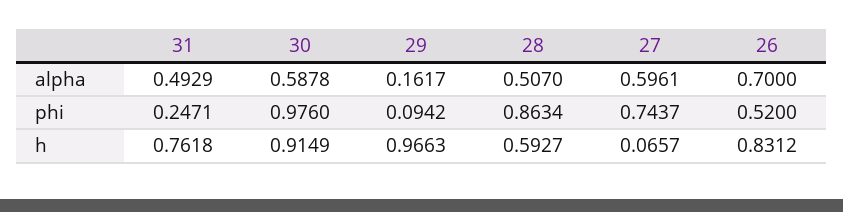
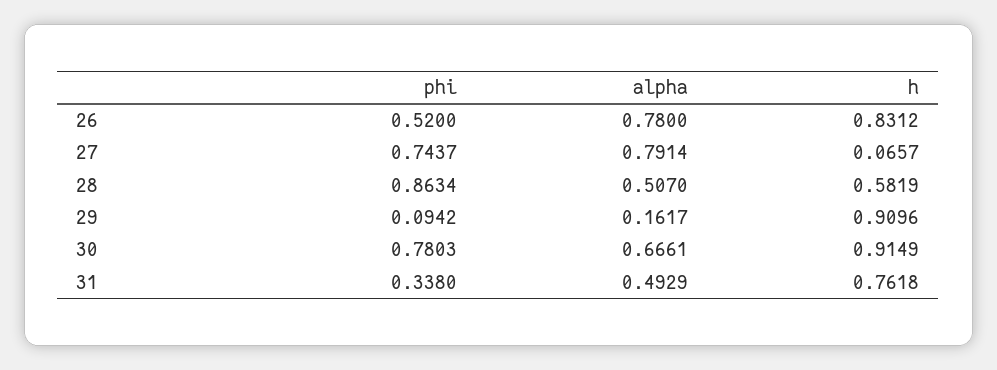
  {
    "31": {
      "alpha": 0.4929,
-     "phi": 0.2471,
+     "phi": 0.338,
      "h": 0.7618
    },
    "30": {
-     "alpha": 0.5878,
+     "alpha": 0.6661,
-     "phi": 0.976,
+     "phi": 0.7803,
      "h": 0.9149
    },
    "29": {
      "alpha": 0.1617,
      "phi": 0.0942,
-     "h": 0.9663
+     "h": 0.9096
    },
    "28": {
      "alpha": 0.507,
      "phi": 0.8634,
-     "h": 0.5927
+     "h": 0.5819
    },
    "27": {
-     "alpha": 0.5961,
+     "alpha": 0.7914,
      "phi": 0.7437,
      "h": 0.0657
    },
    "26": {
-     "alpha": 0.7,
+     "alpha": 0.78,
      "phi": 0.52,
      "h": 0.8312
    }
  }

